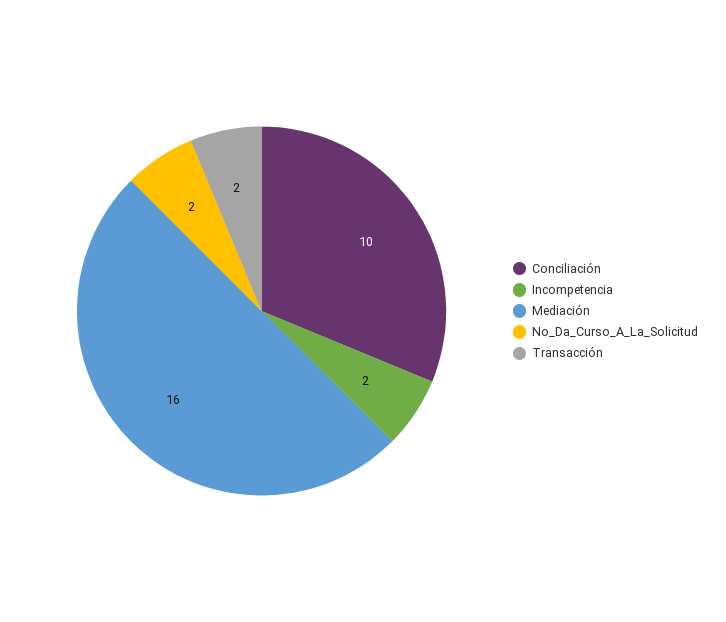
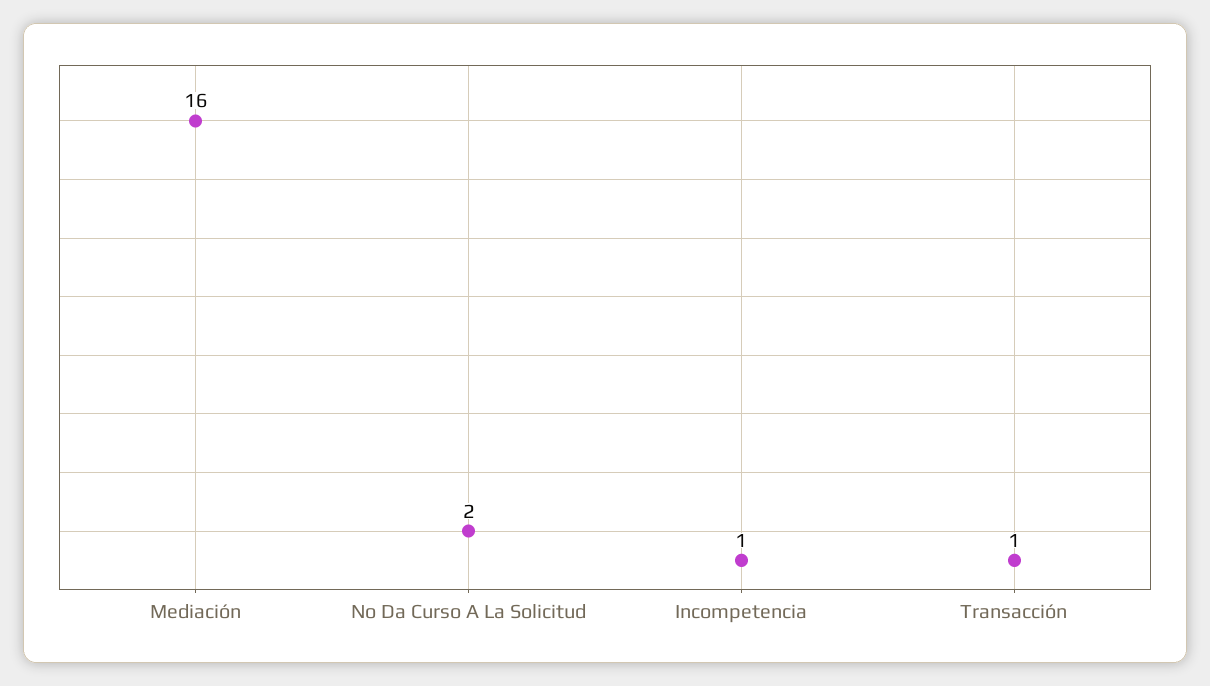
  {
-   "Conciliación": 10,
-   "Incompetencia": 2,
+   "Incompetencia": 1,
    "Mediación": 16,
    "No_Da_Curso_A_La_Solicitud": 2,
-   "Transacción": 2
+   "Transacción": 1
  }

